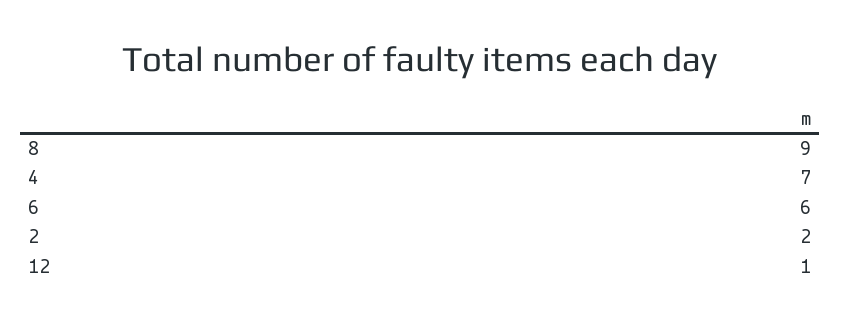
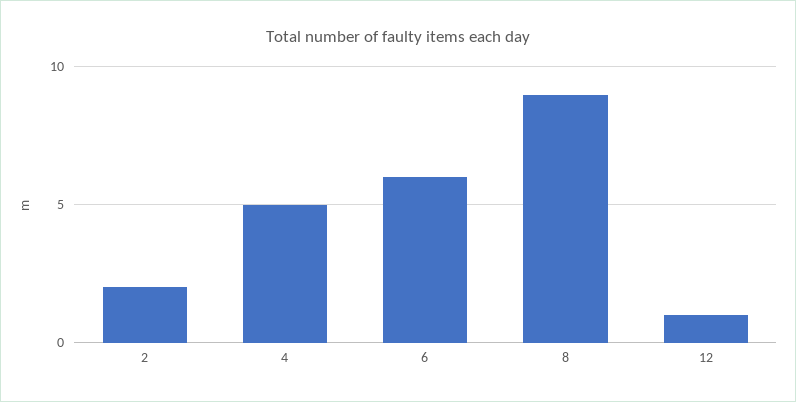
  {
    "8": 9,
-   "4": 7,
+   "4": 5,
    "6": 6,
    "2": 2,
    "12": 1
  }

